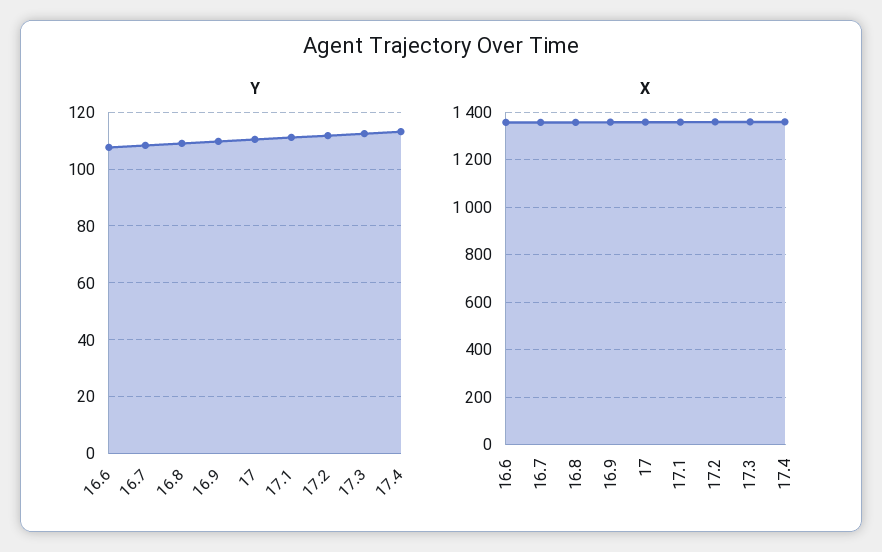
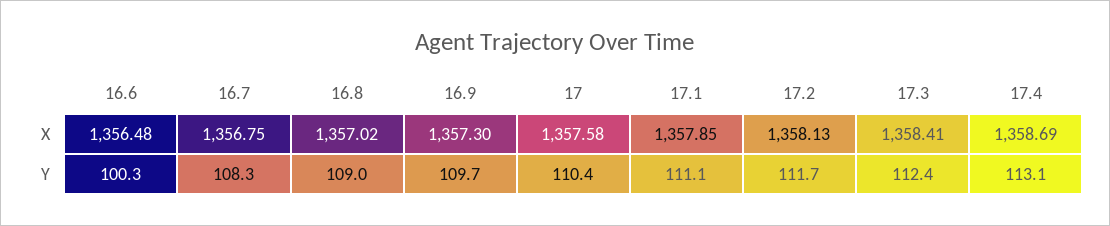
  {
    "Y": {
-     "16.6": 107.5,
+     "16.6": 100.3,
      "16.7": 108.3,
      "16.8": 109,
      "16.9": 109.7,
      "17": 110.4,
      "17.1": 111.1,
      "17.2": 111.7,
      "17.3": 112.4,
      "17.4": 113.1
    },
    "X": {
      "16.6": 1356.48,
      "16.7": 1356.75,
      "16.8": 1357.02,
      "16.9": 1357.3,
      "17": 1357.58,
      "17.1": 1357.85,
      "17.2": 1358.13,
      "17.3": 1358.41,
      "17.4": 1358.69
    }
  }

